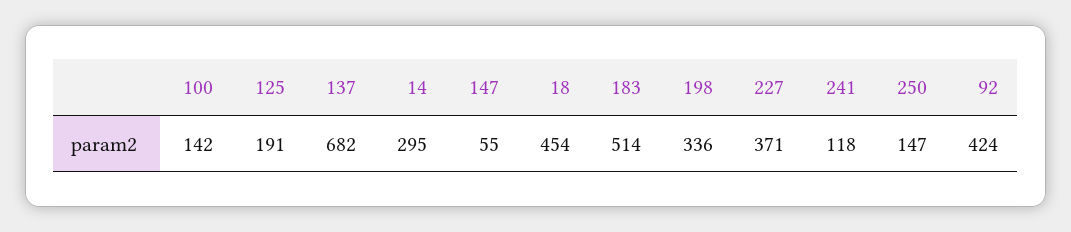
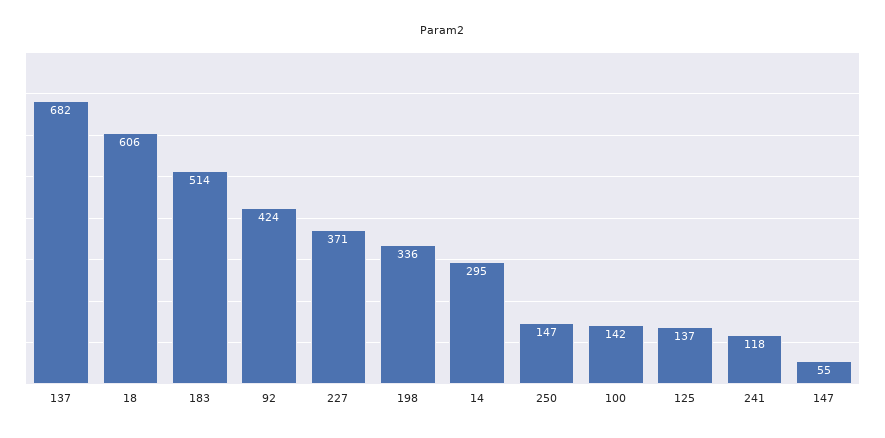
  {
    "100": 142,
-   "125": 191,
+   "125": 137,
    "137": 682,
    "14": 295,
    "147": 55,
-   "18": 454,
+   "18": 606,
    "183": 514,
    "198": 336,
    "227": 371,
    "241": 118,
    "250": 147,
    "92": 424
  }

